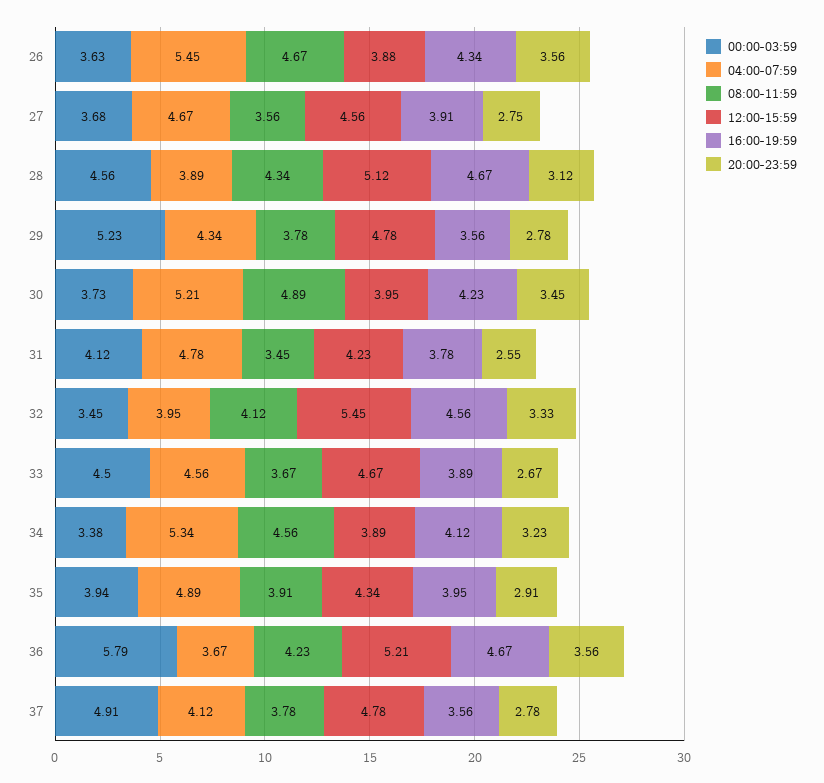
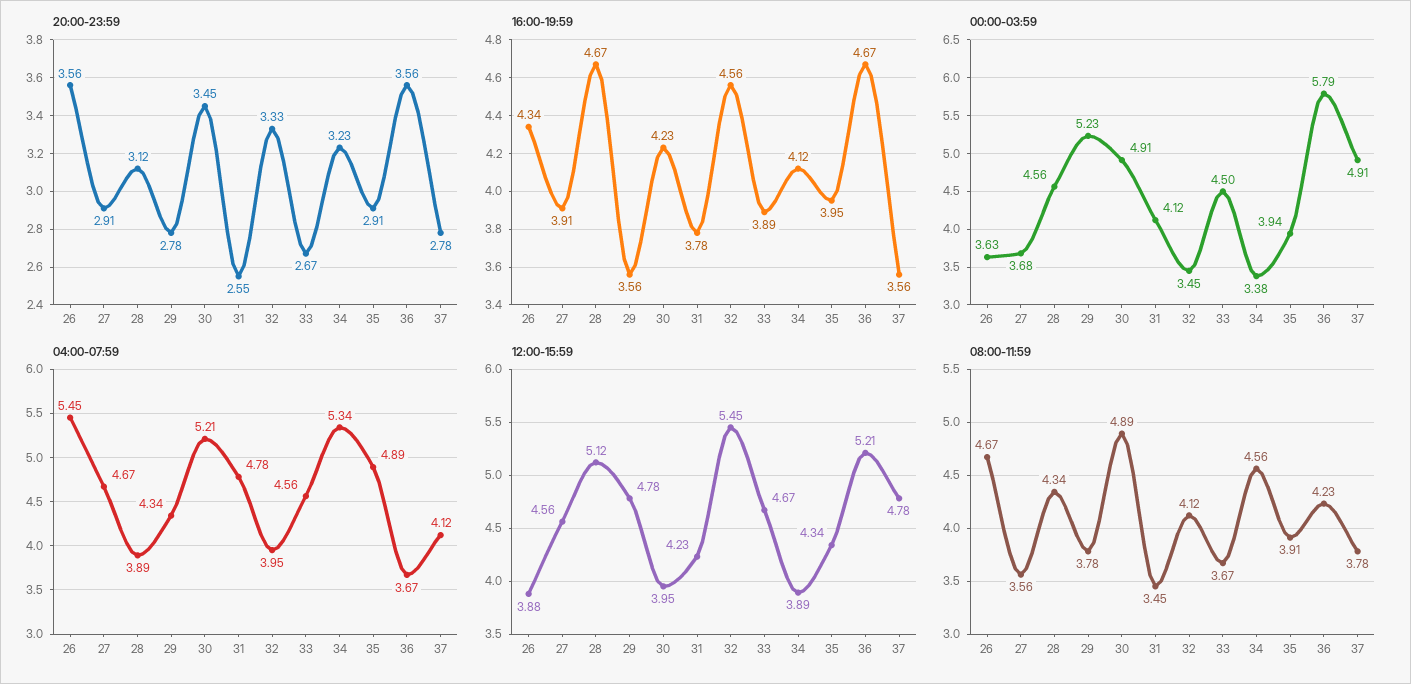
  {
    "00:00-03:59": {
      "26": 3.63,
      "27": 3.68,
      "28": 4.56,
      "29": 5.23,
-     "30": 3.73,
+     "30": 4.91,
      "31": 4.12,
      "32": 3.45,
      "33": 4.5,
      "34": 3.38,
      "35": 3.94,
      "36": 5.79,
      "37": 4.91
    },
    "04:00-07:59": {
      "26": 5.45,
      "27": 4.67,
      "28": 3.89,
      "29": 4.34,
      "30": 5.21,
      "31": 4.78,
      "32": 3.95,
      "33": 4.56,
      "34": 5.34,
      "35": 4.89,
      "36": 3.67,
      "37": 4.12
    },
    "08:00-11:59": {
      "26": 4.67,
      "27": 3.56,
      "28": 4.34,
      "29": 3.78,
      "30": 4.89,
      "31": 3.45,
      "32": 4.12,
      "33": 3.67,
      "34": 4.56,
      "35": 3.91,
      "36": 4.23,
      "37": 3.78
    },
    "12:00-15:59": {
      "26": 3.88,
      "27": 4.56,
      "28": 5.12,
      "29": 4.78,
      "30": 3.95,
      "31": 4.23,
      "32": 5.45,
      "33": 4.67,
      "34": 3.89,
      "35": 4.34,
      "36": 5.21,
      "37": 4.78
    },
    "16:00-19:59": {
      "26": 4.34,
      "27": 3.91,
      "28": 4.67,
      "29": 3.56,
      "30": 4.23,
      "31": 3.78,
      "32": 4.56,
      "33": 3.89,
      "34": 4.12,
      "35": 3.95,
      "36": 4.67,
      "37": 3.56
    },
    "20:00-23:59": {
      "26": 3.56,
-     "27": 2.75,
+     "27": 2.91,
      "28": 3.12,
      "29": 2.78,
      "30": 3.45,
      "31": 2.55,
      "32": 3.33,
      "33": 2.67,
      "34": 3.23,
      "35": 2.91,
      "36": 3.56,
      "37": 2.78
    }
  }

